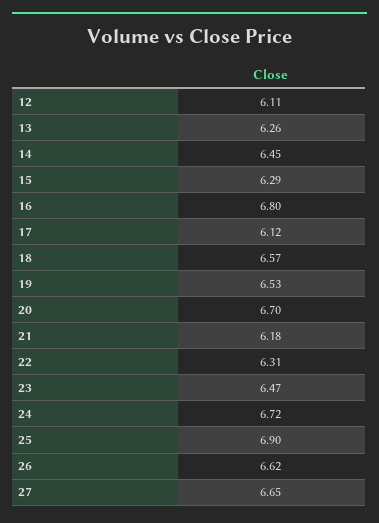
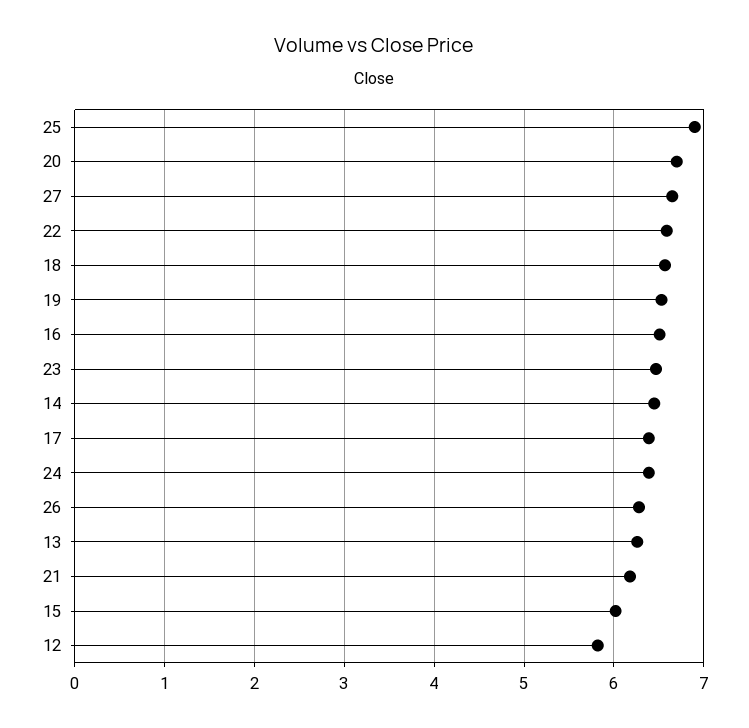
  {
-   "12": 6.11,
+   "12": 5.8,
    "13": 6.26,
    "14": 6.45,
-   "15": 6.29,
+   "15": 6,
-   "16": 6.8,
+   "16": 6.5,
-   "17": 6.12,
+   "17": 6.4,
    "18": 6.57,
    "19": 6.53,
    "20": 6.7,
    "21": 6.18,
-   "22": 6.31,
+   "22": 6.6,
    "23": 6.47,
-   "24": 6.72,
+   "24": 6.4,
    "25": 6.9,
-   "26": 6.62,
+   "26": 6.3,
    "27": 6.65
  }

